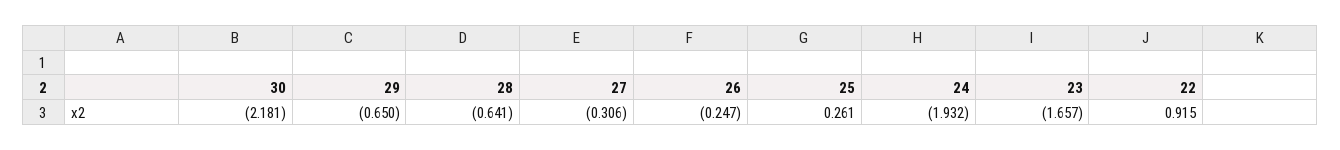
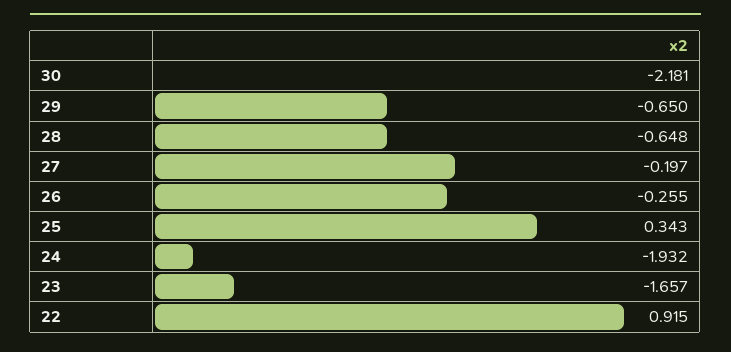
  {
    "30": -2.181,
    "29": -0.65,
-   "28": -0.641,
+   "28": -0.648,
-   "27": -0.306,
+   "27": -0.197,
-   "26": -0.247,
+   "26": -0.255,
-   "25": 0.261,
+   "25": 0.343,
    "24": -1.932,
    "23": -1.657,
    "22": 0.915
  }

